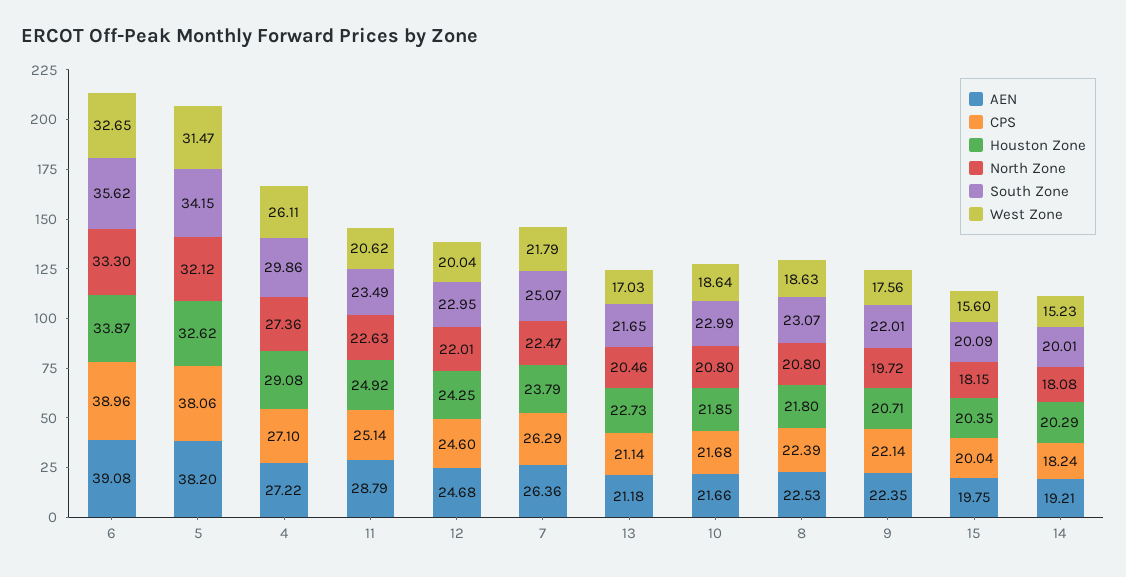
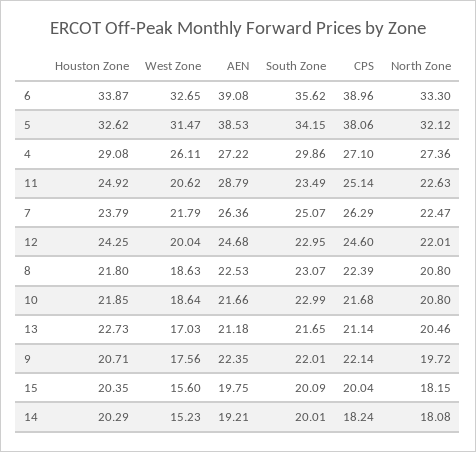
  {
    "AEN": {
      "6": 39.08,
-     "5": 38.2,
+     "5": 38.53,
      "4": 27.22,
      "11": 28.79,
      "12": 24.68,
      "7": 26.36,
      "13": 21.18,
      "10": 21.66,
      "8": 22.53,
      "9": 22.35,
      "15": 19.75,
      "14": 19.21
    },
    "CPS": {
      "6": 38.96,
      "5": 38.06,
      "4": 27.1,
      "11": 25.14,
      "12": 24.6,
      "7": 26.29,
      "13": 21.14,
      "10": 21.68,
      "8": 22.39,
      "9": 22.14,
      "15": 20.04,
      "14": 18.24
    },
    "Houston Zone": {
      "6": 33.87,
      "5": 32.62,
      "4": 29.08,
      "11": 24.92,
      "12": 24.25,
      "7": 23.79,
      "13": 22.73,
      "10": 21.85,
      "8": 21.8,
      "9": 20.71,
      "15": 20.35,
      "14": 20.29
    },
    "North Zone": {
      "6": 33.3,
      "5": 32.12,
      "4": 27.36,
      "11": 22.63,
      "12": 22.01,
      "7": 22.47,
      "13": 20.46,
      "10": 20.8,
      "8": 20.8,
      "9": 19.72,
      "15": 18.15,
      "14": 18.08
    },
    "South Zone": {
      "6": 35.62,
      "5": 34.15,
      "4": 29.86,
      "11": 23.49,
      "12": 22.95,
      "7": 25.07,
      "13": 21.65,
      "10": 22.99,
      "8": 23.07,
      "9": 22.01,
      "15": 20.09,
      "14": 20.01
    },
    "West Zone": {
      "6": 32.65,
      "5": 31.47,
      "4": 26.11,
      "11": 20.62,
      "12": 20.04,
      "7": 21.79,
      "13": 17.03,
      "10": 18.64,
      "8": 18.63,
      "9": 17.56,
      "15": 15.6,
      "14": 15.23
    }
  }

